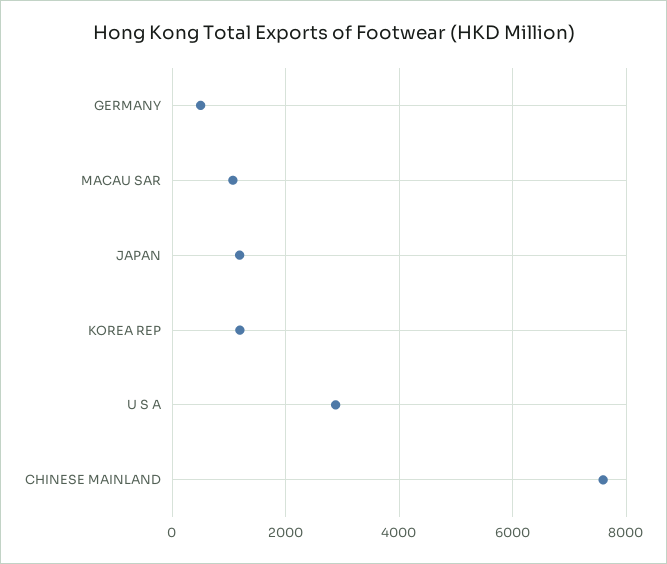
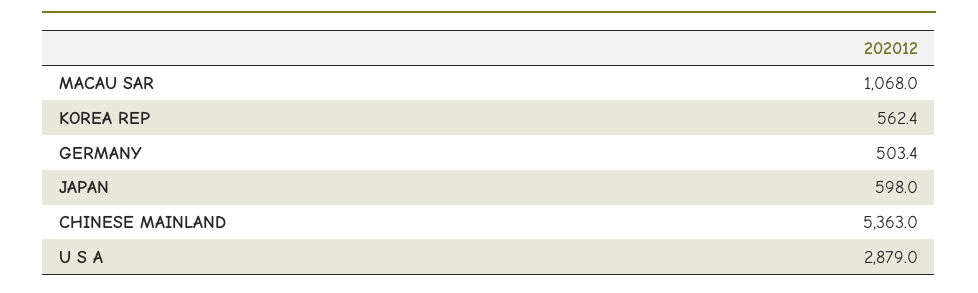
  {
    "GERMANY": 503.4,
    "MACAU SAR": 1068,
-   "JAPAN": 1200,
+   "JAPAN": 598,
-   "KOREA REP": 1200,
+   "KOREA REP": 562.4,
    "U S A": 2879,
-   "CHINESE MAINLAND": 7600
+   "CHINESE MAINLAND": 5363
  }

